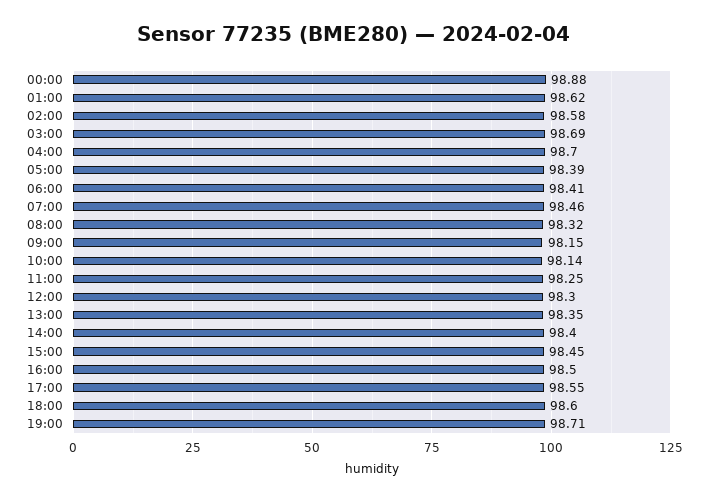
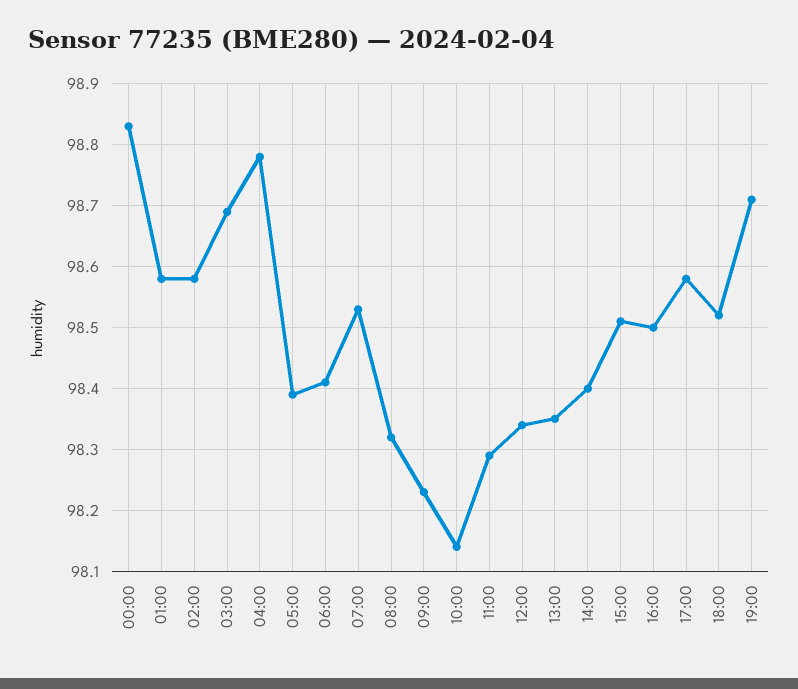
  {
-   "00:00": 98.88,
+   "00:00": 98.83,
-   "01:00": 98.62,
+   "01:00": 98.58,
    "02:00": 98.58,
    "03:00": 98.69,
-   "04:00": 98.7,
+   "04:00": 98.78,
    "05:00": 98.39,
    "06:00": 98.41,
-   "07:00": 98.46,
+   "07:00": 98.53,
    "08:00": 98.32,
-   "09:00": 98.15,
+   "09:00": 98.23,
    "10:00": 98.14,
-   "11:00": 98.25,
+   "11:00": 98.29,
-   "12:00": 98.3,
+   "12:00": 98.34,
    "13:00": 98.35,
    "14:00": 98.4,
-   "15:00": 98.45,
+   "15:00": 98.51,
    "16:00": 98.5,
-   "17:00": 98.55,
+   "17:00": 98.58,
-   "18:00": 98.6,
+   "18:00": 98.52,
    "19:00": 98.71
  }

